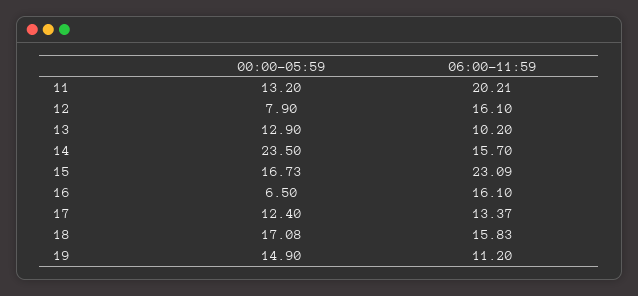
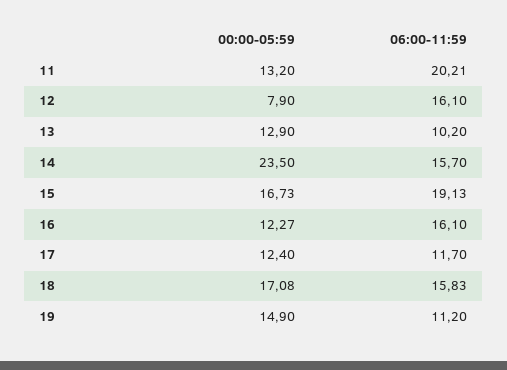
  {
    "00:00-05:59": {
      "11": 13.2,
      "12": 7.9,
      "13": 12.9,
      "14": 23.5,
      "15": 16.73,
-     "16": 6.5,
+     "16": 12.27,
      "17": 12.4,
      "18": 17.08,
      "19": 14.9
    },
    "06:00-11:59": {
      "11": 20.21,
      "12": 16.1,
      "13": 10.2,
      "14": 15.7,
-     "15": 23.09,
+     "15": 19.13,
      "16": 16.1,
-     "17": 13.37,
+     "17": 11.7,
      "18": 15.83,
      "19": 11.2
    }
  }

